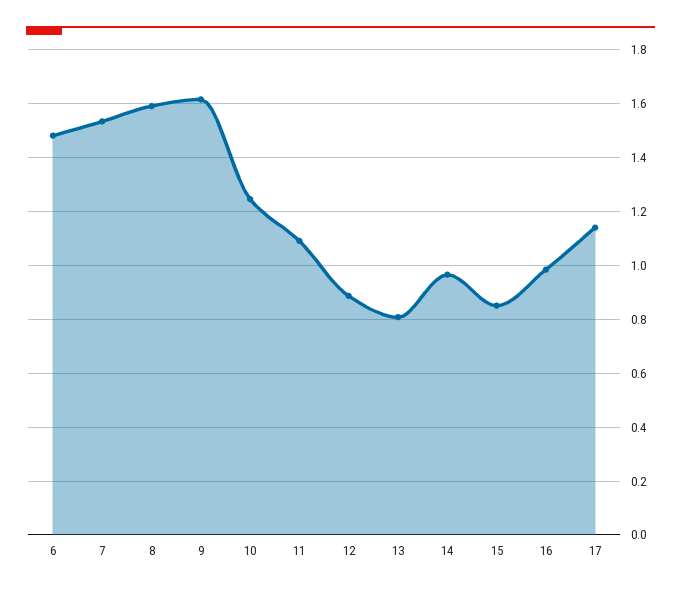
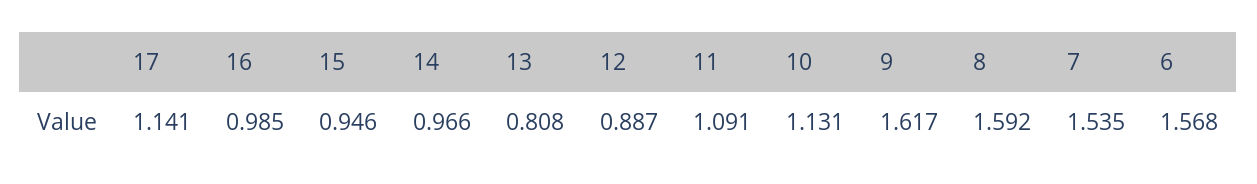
  {
-   "6": 1.475,
+   "6": 1.568,
    "7": 1.535,
    "8": 1.592,
    "9": 1.617,
-   "10": 1.25,
+   "10": 1.131,
    "11": 1.091,
    "12": 0.887,
    "13": 0.808,
    "14": 0.966,
-   "15": 0.85,
+   "15": 0.946,
    "16": 0.985,
    "17": 1.141
  }

